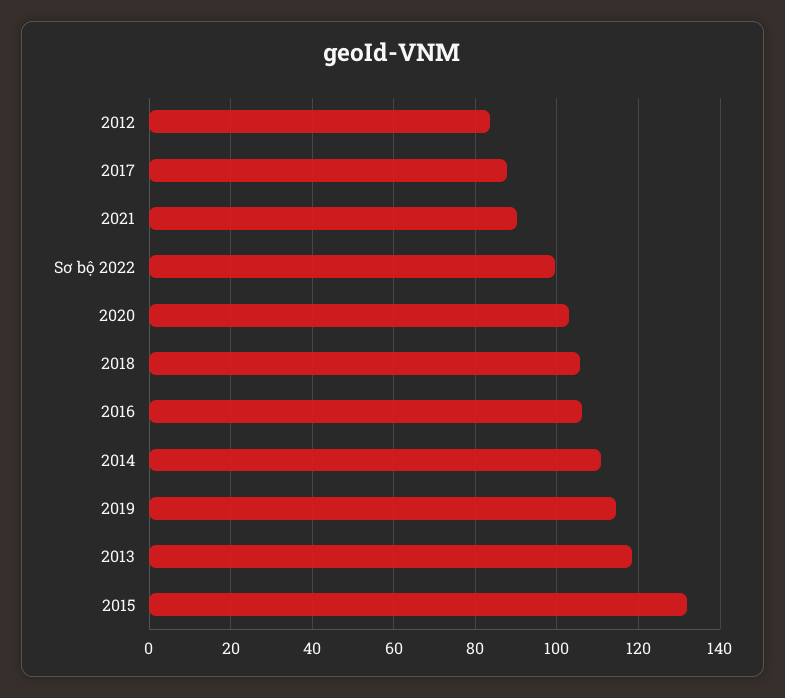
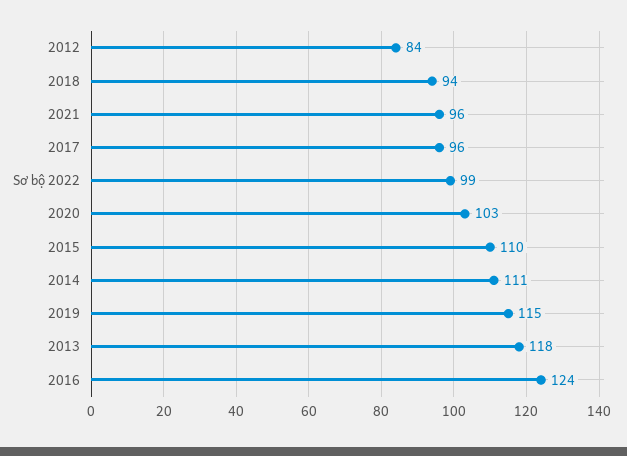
  {
    "2012": 84,
-   "2017": 88,
+   "2017": 96,
-   "2021": 90,
+   "2021": 96,
    "Sơ bộ 2022": 99,
    "2020": 103,
-   "2018": 106,
+   "2018": 94,
-   "2016": 106,
+   "2016": 124,
    "2014": 111,
    "2019": 115,
    "2013": 118,
-   "2015": 132
+   "2015": 110
  }

